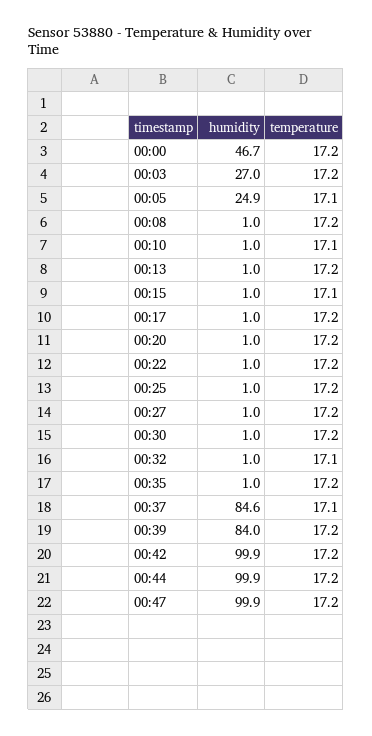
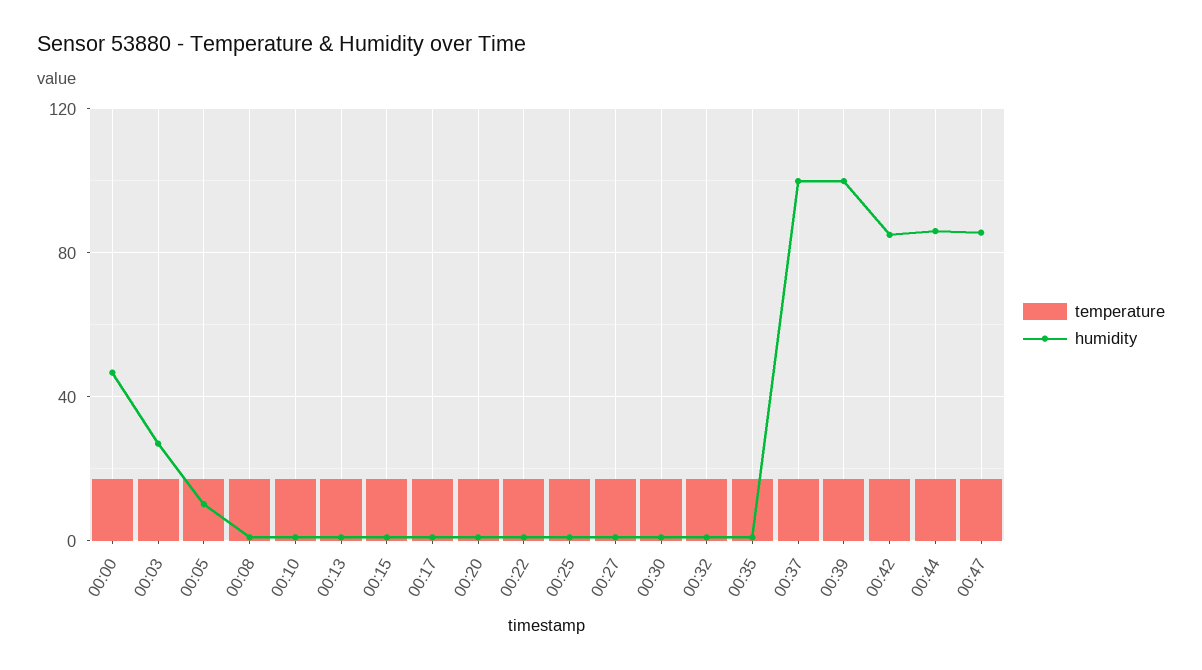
  {
    "humidity": {
      "00:00": 46.7,
      "00:03": 27,
-     "00:05": 24.9,
+     "00:05": 10,
      "00:08": 1,
      "00:10": 1,
      "00:13": 1,
      "00:15": 1,
      "00:17": 1,
      "00:20": 1,
      "00:22": 1,
      "00:25": 1,
      "00:27": 1,
      "00:30": 1,
      "00:32": 1,
      "00:35": 1,
-     "00:37": 84.6,
+     "00:37": 100,
-     "00:39": 84,
+     "00:39": 100,
-     "00:42": 99.9,
+     "00:42": 85,
-     "00:44": 99.9,
+     "00:44": 85,
-     "00:47": 99.9
+     "00:47": 85
    },
    "temperature": {
      "00:00": 17.2,
      "00:03": 17.2,
      "00:05": 17.1,
      "00:08": 17.2,
      "00:10": 17.1,
      "00:13": 17.2,
      "00:15": 17.1,
      "00:17": 17.2,
      "00:20": 17.2,
      "00:22": 17.2,
      "00:25": 17.2,
      "00:27": 17.2,
      "00:30": 17.2,
      "00:32": 17.1,
      "00:35": 17.2,
      "00:37": 17.1,
      "00:39": 17.2,
      "00:42": 17.2,
      "00:44": 17.2,
      "00:47": 17.2
    }
  }

